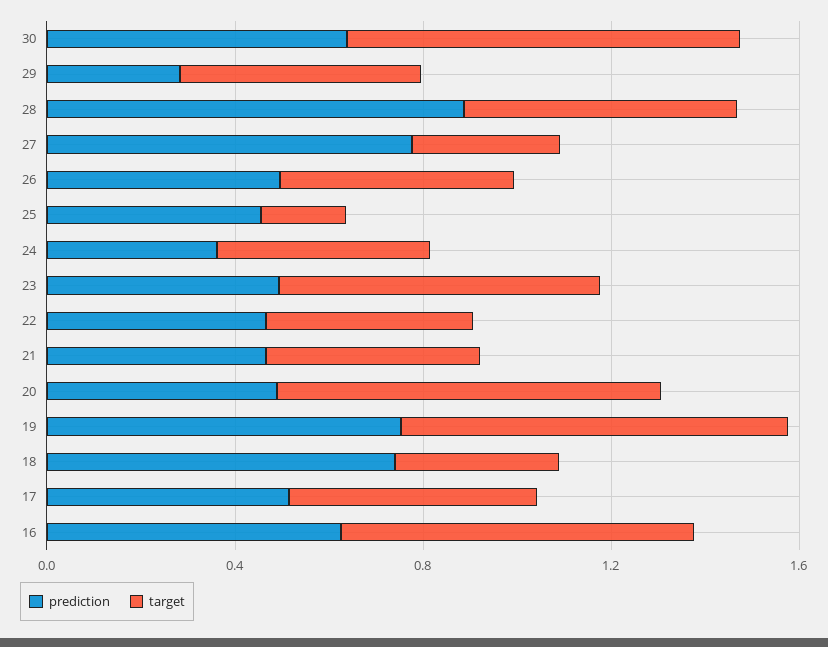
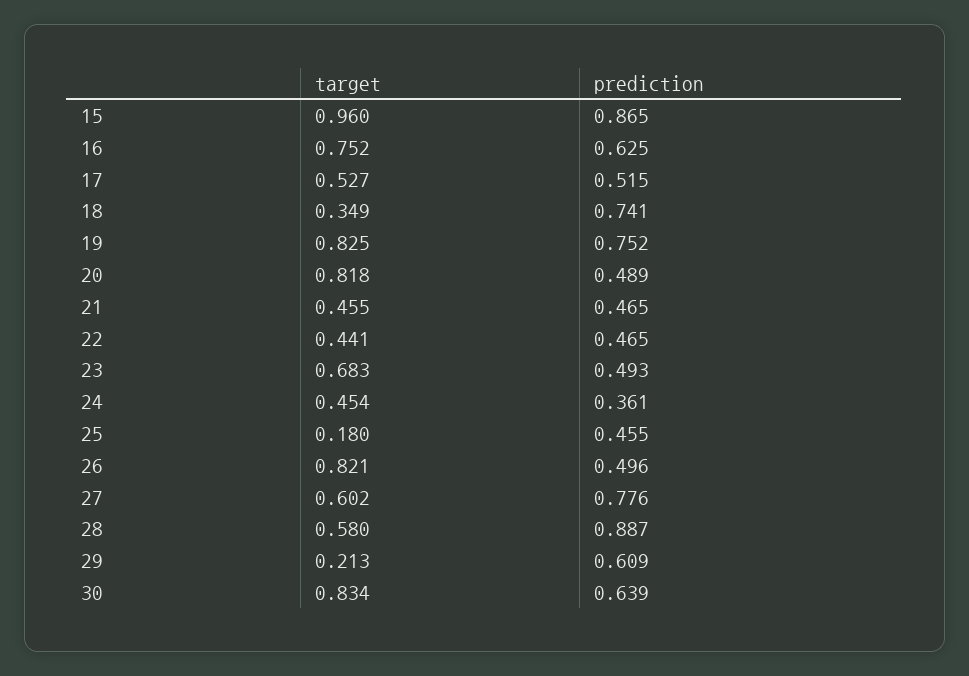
  {
    "prediction": {
      "30": 0.639,
-     "29": 0.3,
+     "29": 0.609,
      "28": 0.887,
      "27": 0.776,
      "26": 0.496,
      "25": 0.455,
      "24": 0.361,
      "23": 0.493,
      "22": 0.465,
      "21": 0.465,
      "20": 0.489,
      "19": 0.752,
      "18": 0.741,
      "17": 0.515,
-     "16": 0.625
+     "16": 0.625,
+     "15": 0.865
    },
    "target": {
      "30": 0.834,
-     "29": 0.5,
+     "29": 0.213,
      "28": 0.58,
-     "27": 0.3,
+     "27": 0.602,
-     "26": 0.5,
+     "26": 0.821,
      "25": 0.18,
      "24": 0.454,
      "23": 0.683,
      "22": 0.441,
      "21": 0.455,
      "20": 0.818,
      "19": 0.825,
      "18": 0.349,
      "17": 0.527,
-     "16": 0.752
+     "16": 0.752,
+     "15": 0.96
    }
  }

